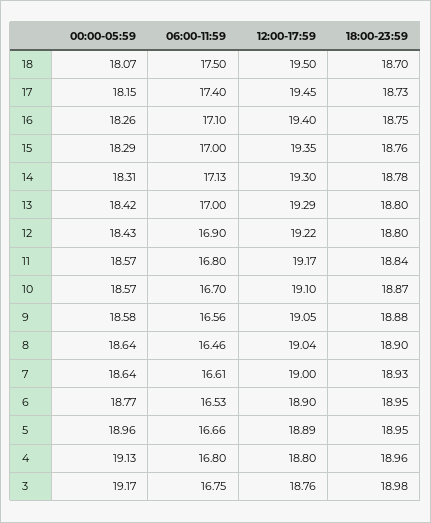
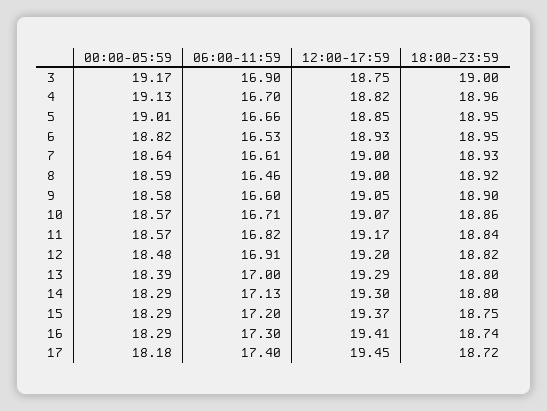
  {
    "00:00-05:59": {
-     "18": 18.07,
-     "17": 18.15,
+     "17": 18.18,
-     "16": 18.26,
+     "16": 18.29,
      "15": 18.29,
-     "14": 18.31,
+     "14": 18.29,
-     "13": 18.42,
+     "13": 18.39,
-     "12": 18.43,
+     "12": 18.48,
      "11": 18.57,
      "10": 18.57,
      "9": 18.58,
-     "8": 18.64,
+     "8": 18.59,
      "7": 18.64,
-     "6": 18.77,
+     "6": 18.82,
-     "5": 18.96,
+     "5": 19.01,
      "4": 19.13,
      "3": 19.17
    },
    "06:00-11:59": {
-     "18": 17.5,
      "17": 17.4,
-     "16": 17.1,
+     "16": 17.3,
-     "15": 17,
+     "15": 17.2,
      "14": 17.13,
      "13": 17,
-     "12": 16.9,
+     "12": 16.91,
-     "11": 16.8,
+     "11": 16.82,
-     "10": 16.7,
+     "10": 16.71,
-     "9": 16.56,
+     "9": 16.6,
      "8": 16.46,
      "7": 16.61,
      "6": 16.53,
      "5": 16.66,
-     "4": 16.8,
+     "4": 16.7,
-     "3": 16.75
+     "3": 16.9
    },
    "12:00-17:59": {
-     "18": 19.5,
      "17": 19.45,
-     "16": 19.4,
+     "16": 19.41,
-     "15": 19.35,
+     "15": 19.37,
      "14": 19.3,
      "13": 19.29,
-     "12": 19.22,
+     "12": 19.2,
      "11": 19.17,
-     "10": 19.1,
+     "10": 19.07,
      "9": 19.05,
-     "8": 19.04,
+     "8": 19,
      "7": 19,
-     "6": 18.9,
+     "6": 18.93,
-     "5": 18.89,
+     "5": 18.85,
-     "4": 18.8,
+     "4": 18.82,
-     "3": 18.76
+     "3": 18.75
    },
    "18:00-23:59": {
-     "18": 18.7,
-     "17": 18.73,
+     "17": 18.72,
-     "16": 18.75,
+     "16": 18.74,
-     "15": 18.76,
+     "15": 18.75,
-     "14": 18.78,
+     "14": 18.8,
      "13": 18.8,
-     "12": 18.8,
+     "12": 18.82,
      "11": 18.84,
-     "10": 18.87,
+     "10": 18.86,
-     "9": 18.88,
+     "9": 18.9,
-     "8": 18.9,
+     "8": 18.92,
      "7": 18.93,
      "6": 18.95,
      "5": 18.95,
      "4": 18.96,
-     "3": 18.98
+     "3": 19
    }
  }

